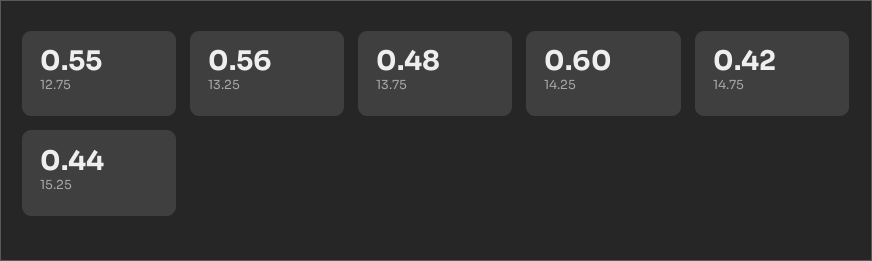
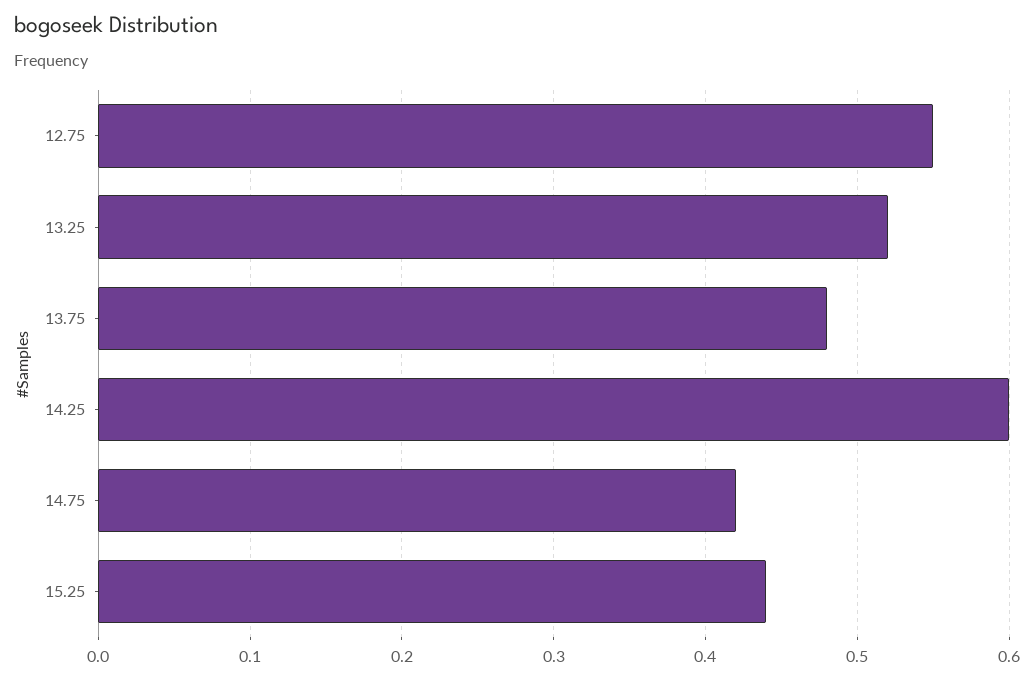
  {
    "12.75": 0.55,
-   "13.25": 0.56,
+   "13.25": 0.52,
    "13.75": 0.48,
    "14.25": 0.6,
    "14.75": 0.42,
    "15.25": 0.44
  }

